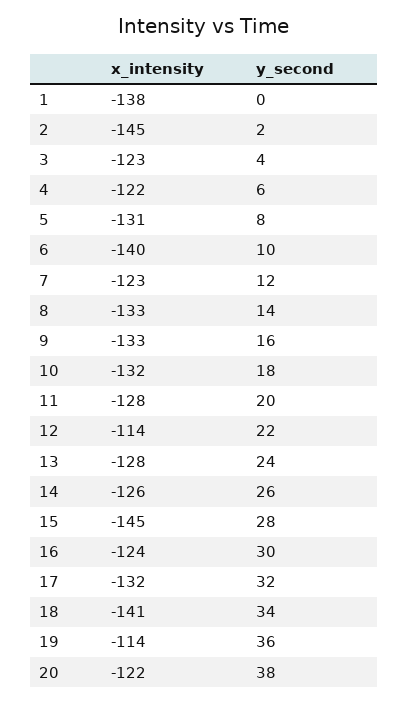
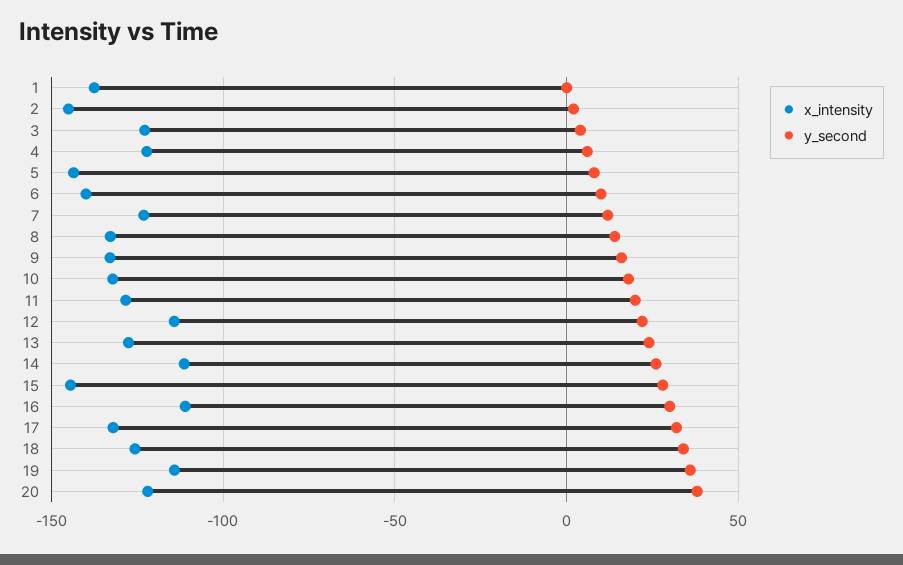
  {
    "x_intensity": {
      "1": -138,
      "2": -145,
      "3": -123,
      "4": -122,
-     "5": -131,
+     "5": -145,
      "6": -140,
      "7": -123,
      "8": -133,
      "9": -133,
      "10": -132,
      "11": -128,
      "12": -114,
      "13": -128,
-     "14": -126,
+     "14": -110,
      "15": -145,
-     "16": -124,
+     "16": -110,
      "17": -132,
-     "18": -141,
+     "18": -125,
      "19": -114,
      "20": -122
    },
    "y_second": {
      "1": 0,
      "2": 2,
      "3": 4,
      "4": 6,
      "5": 8,
      "6": 10,
      "7": 12,
      "8": 14,
      "9": 16,
      "10": 18,
      "11": 20,
      "12": 22,
      "13": 24,
      "14": 26,
      "15": 28,
      "16": 30,
      "17": 32,
      "18": 34,
      "19": 36,
      "20": 38
    }
  }

